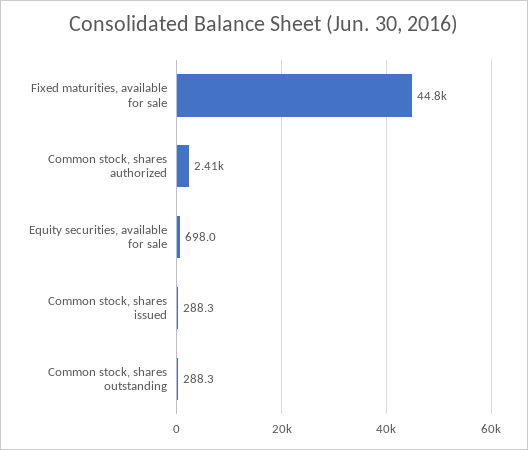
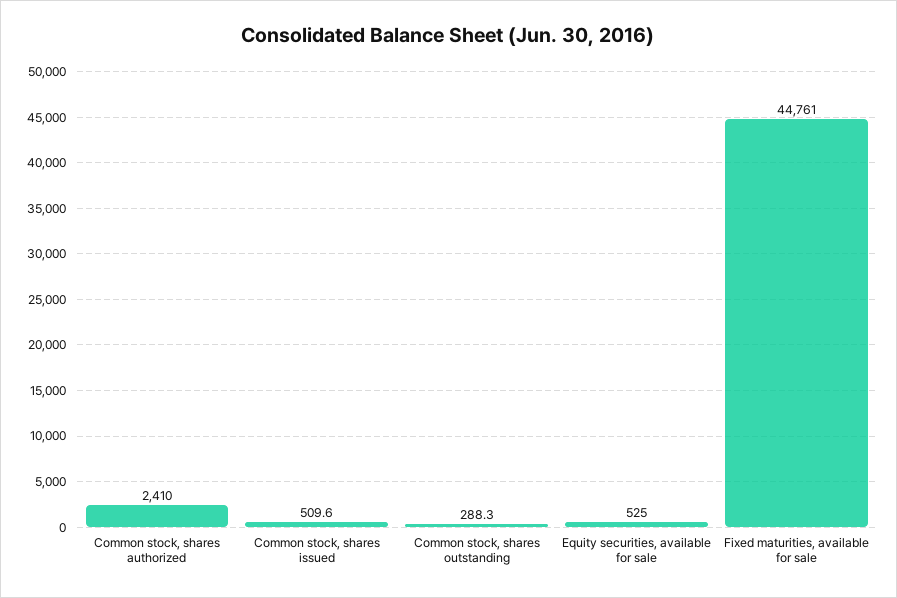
  {
    "Fixed maturities, available for sale": 44761,
    "Common stock, shares authorized": 2410,
-   "Equity securities, available for sale": 698,
+   "Equity securities, available for sale": 525,
-   "Common stock, shares issued": 288.3,
+   "Common stock, shares issued": 509.6,
    "Common stock, shares outstanding": 288.3
  }

